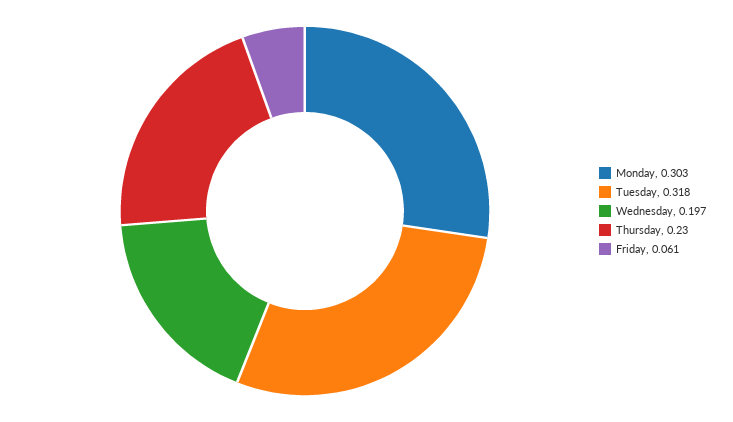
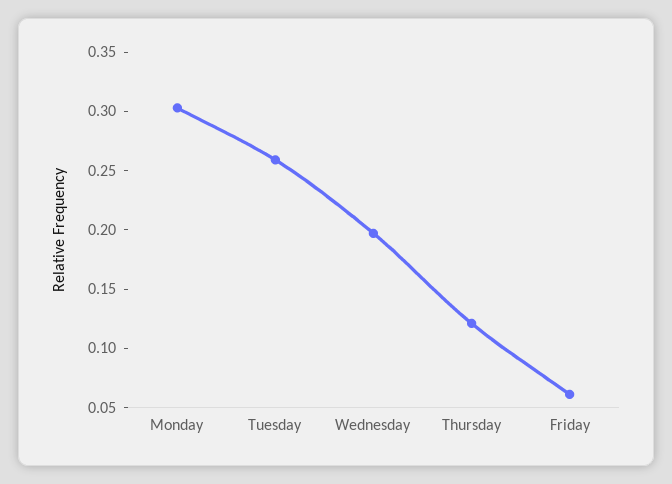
  {
    "Monday": 0.303,
-   "Tuesday": 0.318,
+   "Tuesday": 0.26,
    "Wednesday": 0.197,
-   "Thursday": 0.23,
+   "Thursday": 0.12,
    "Friday": 0.061
  }

